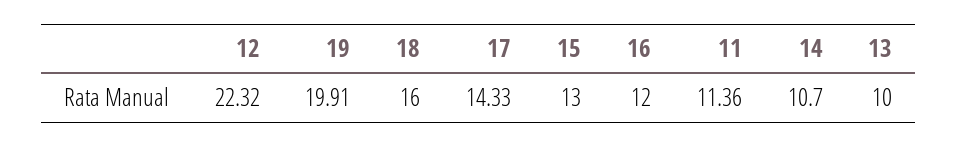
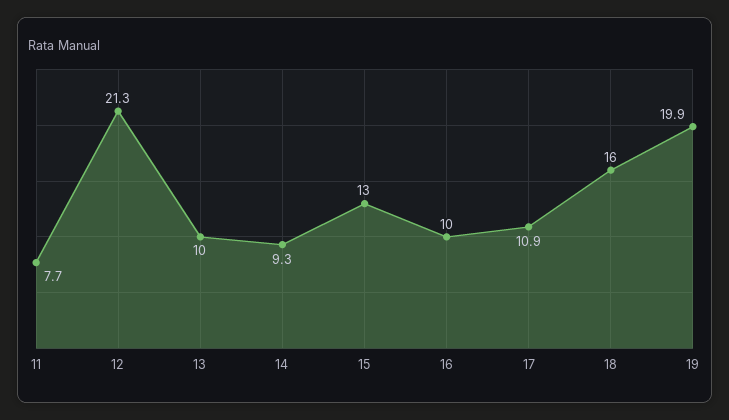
  {
-   "12": 22.32,
+   "12": 21.3,
    "19": 19.91,
    "18": 16,
-   "17": 14.33,
+   "17": 10.9,
    "15": 13,
-   "16": 12,
+   "16": 10,
-   "11": 11.36,
+   "11": 7.7,
-   "14": 10.7,
+   "14": 9.3,
    "13": 10
  }

